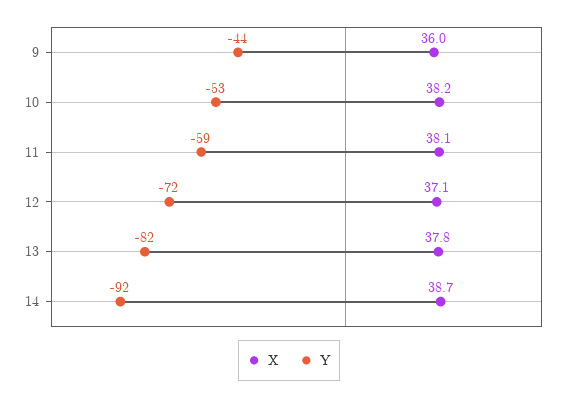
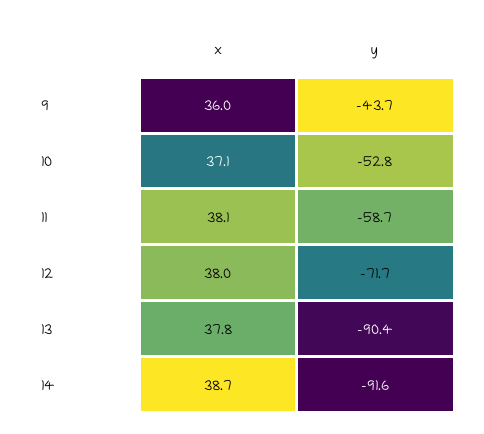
  {
    "X": {
      "9": 36,
-     "10": 38.2,
+     "10": 37.1,
      "11": 38.1,
-     "12": 37.1,
+     "12": 38,
      "13": 37.8,
      "14": 38.7
    },
    "Y": {
      "9": -43.7,
      "10": -52.8,
      "11": -58.7,
      "12": -71.7,
-     "13": -82,
+     "13": -90.4,
      "14": -91.6
    }
  }

